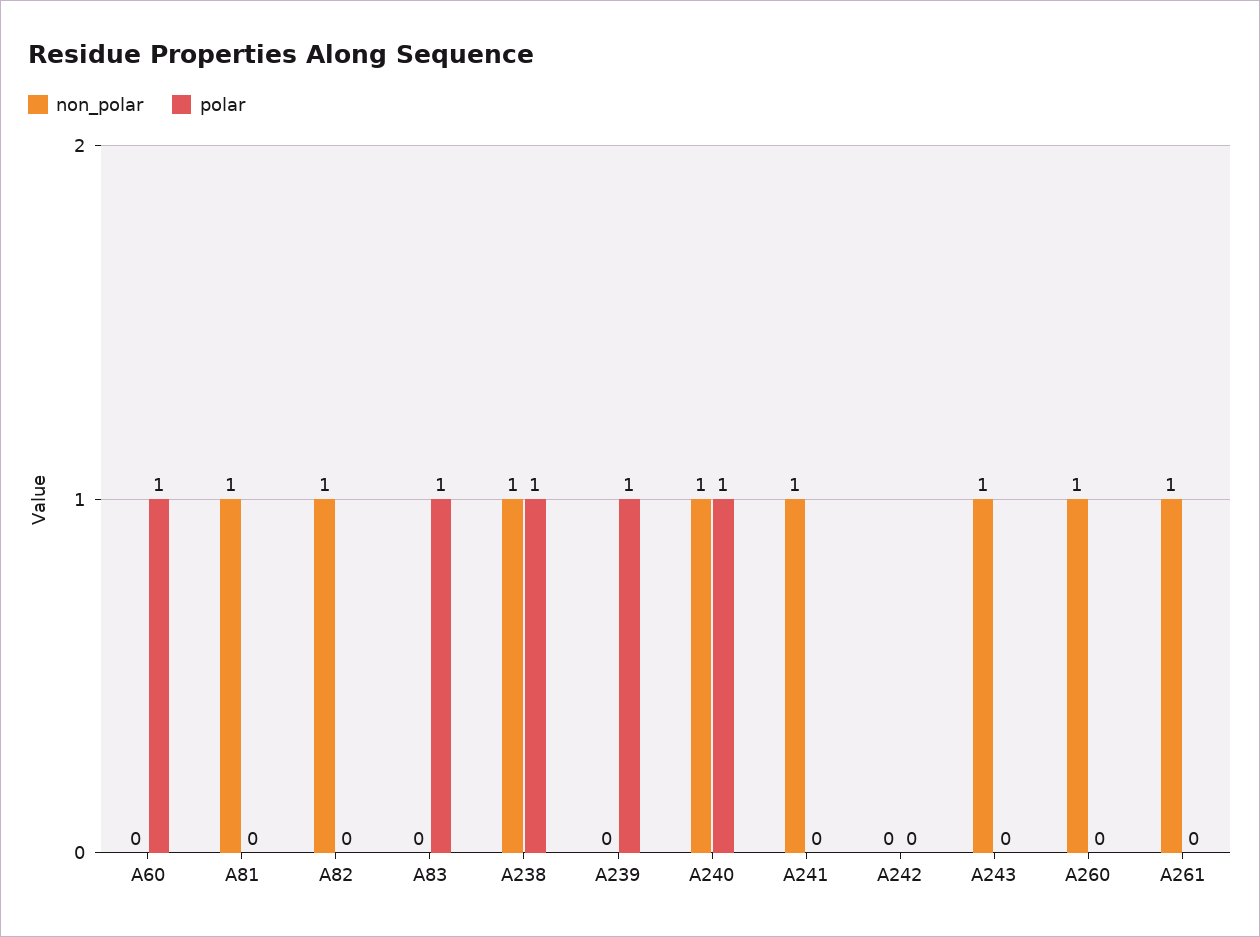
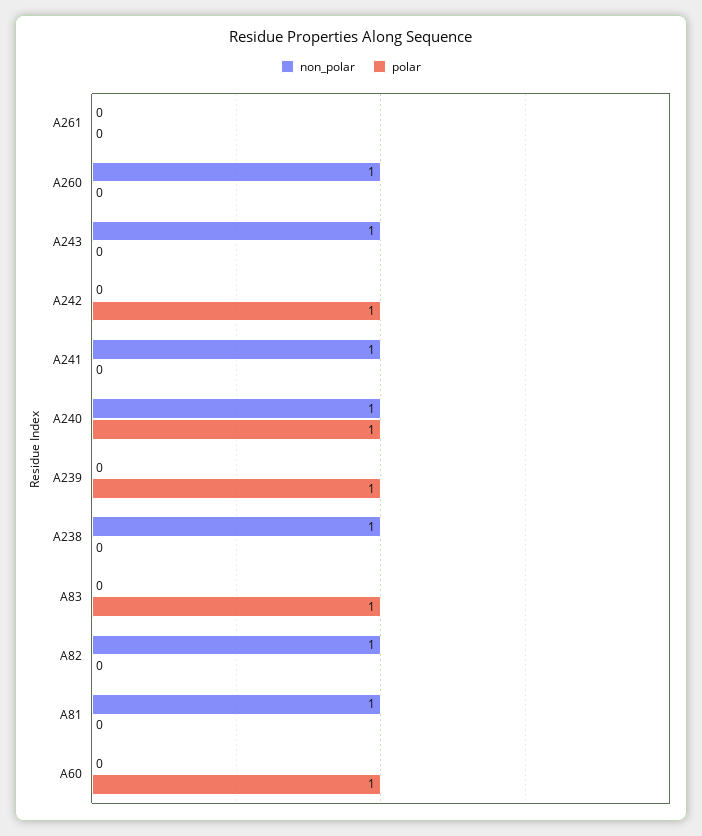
  {
    "non_polar": {
      "A60": 0,
      "A81": 1,
      "A82": 1,
      "A83": 0,
      "A238": 1,
      "A239": 0,
      "A240": 1,
      "A241": 1,
      "A242": 0,
      "A243": 1,
      "A260": 1,
-     "A261": 1
+     "A261": 0
    },
    "polar": {
      "A60": 1,
      "A81": 0,
      "A82": 0,
      "A83": 1,
-     "A238": 1,
+     "A238": 0,
      "A239": 1,
      "A240": 1,
      "A241": 0,
-     "A242": 0,
+     "A242": 1,
      "A243": 0,
      "A260": 0,
      "A261": 0
    }
  }

